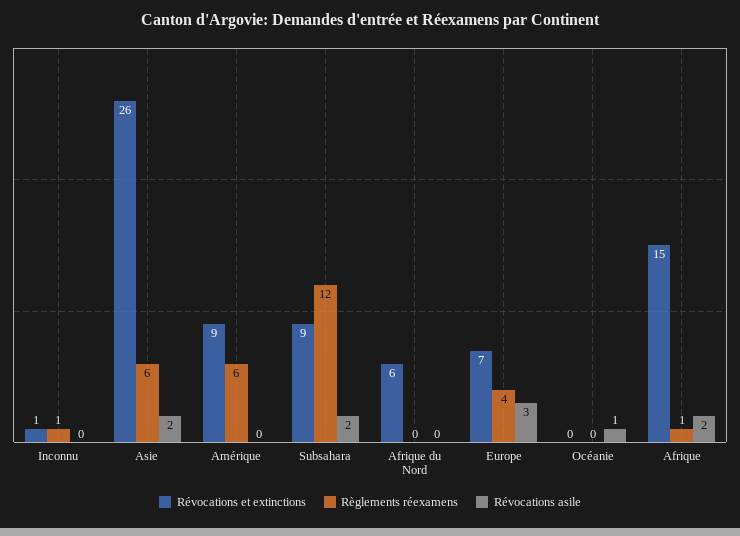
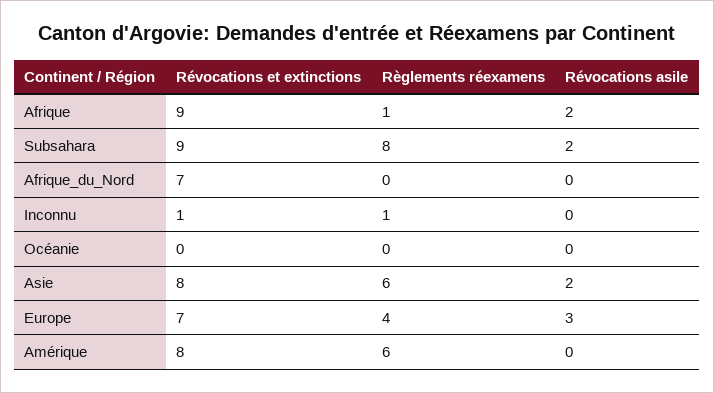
  {
    "Révocations et extinctions": {
      "Inconnu": 1,
-     "Asie": 26,
+     "Asie": 8,
-     "Amérique": 9,
+     "Amérique": 8,
      "Subsahara": 9,
-     "Afrique du Nord": 6,
+     "Afrique du Nord": 7,
      "Europe": 7,
      "Océanie": 0,
-     "Afrique": 15
+     "Afrique": 9
    },
    "Règlements réexamens": {
      "Inconnu": 1,
      "Asie": 6,
      "Amérique": 6,
-     "Subsahara": 12,
+     "Subsahara": 8,
      "Afrique du Nord": 0,
      "Europe": 4,
      "Océanie": 0,
      "Afrique": 1
    },
    "Révocations asile": {
      "Inconnu": 0,
      "Asie": 2,
      "Amérique": 0,
      "Subsahara": 2,
      "Afrique du Nord": 0,
      "Europe": 3,
-     "Océanie": 1,
+     "Océanie": 0,
      "Afrique": 2
    }
  }

